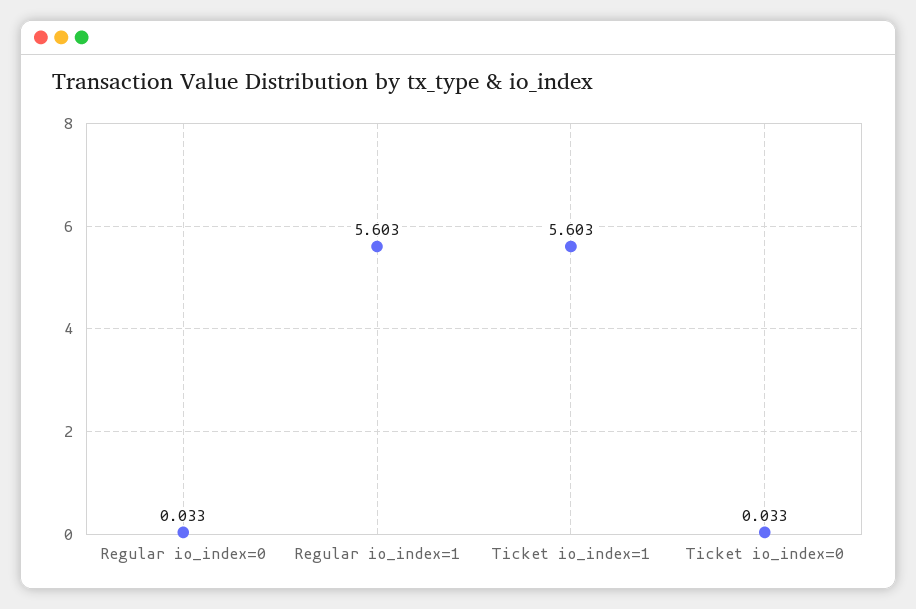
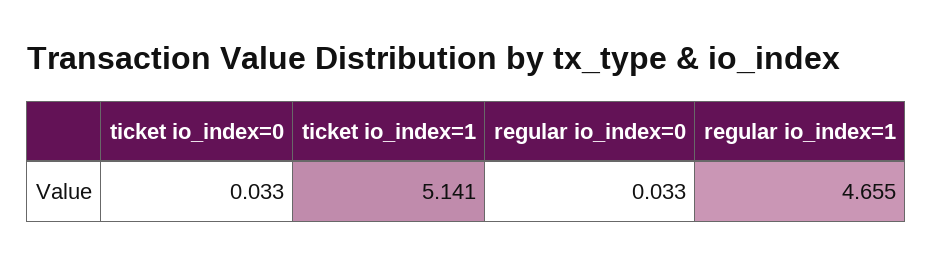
  {
    "Regular io_index=0": 0.033,
-   "Regular io_index=1": 5.603,
+   "Regular io_index=1": 4.655,
-   "Ticket io_index=1": 5.603,
+   "Ticket io_index=1": 5.141,
    "Ticket io_index=0": 0.033
  }

